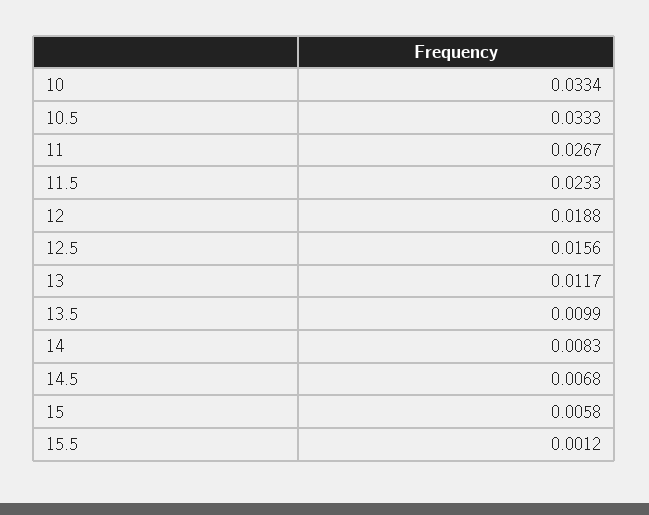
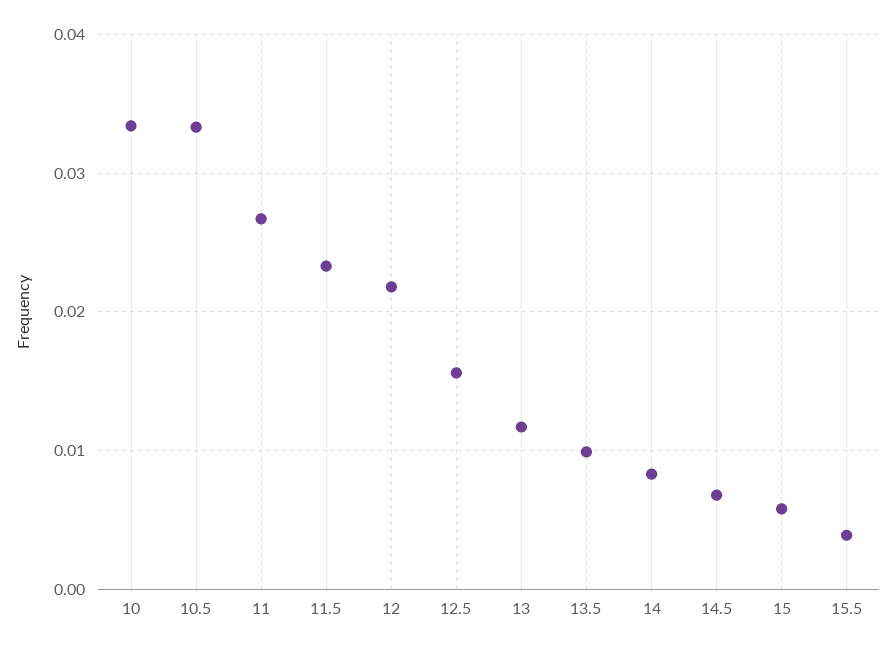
  {
    "10": 0.0334,
    "10.5": 0.0333,
    "11": 0.0267,
    "11.5": 0.0233,
-   "12": 0.0188,
+   "12": 0.022,
    "12.5": 0.0156,
    "13": 0.0117,
    "13.5": 0.0099,
    "14": 0.0083,
    "14.5": 0.0068,
    "15": 0.0058,
-   "15.5": 0.0012
+   "15.5": 0.004
  }

